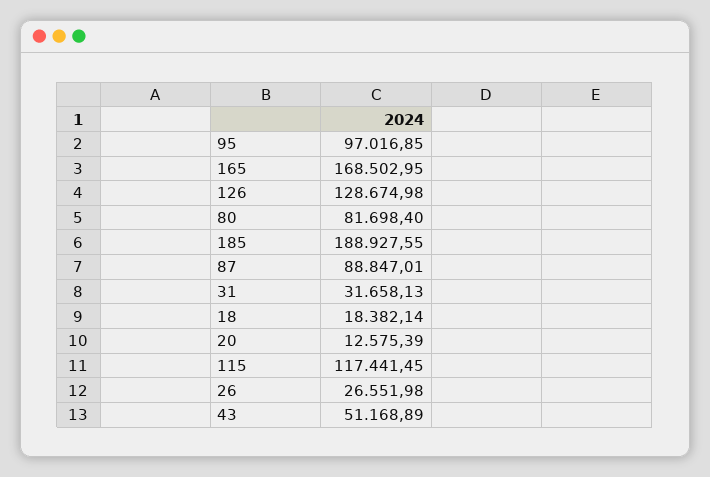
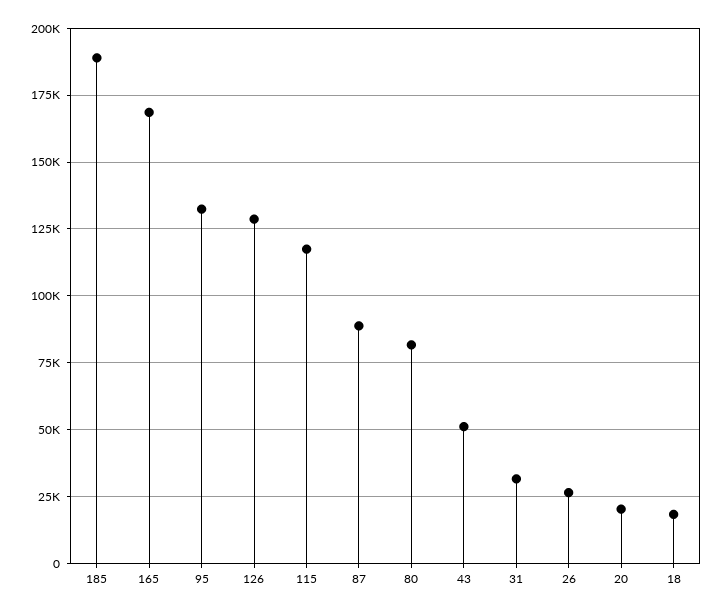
  {
-   "95": 97016.85,
+   "95": 132500,
    "165": 168502.95,
    "126": 128674.98,
    "80": 81698.4,
    "185": 188927.55,
    "87": 88847.01,
    "31": 31658.13,
    "18": 18382.14,
-   "20": 12575.39,
+   "20": 20000,
    "115": 117441.45,
    "26": 26551.98,
    "43": 51168.89
  }

